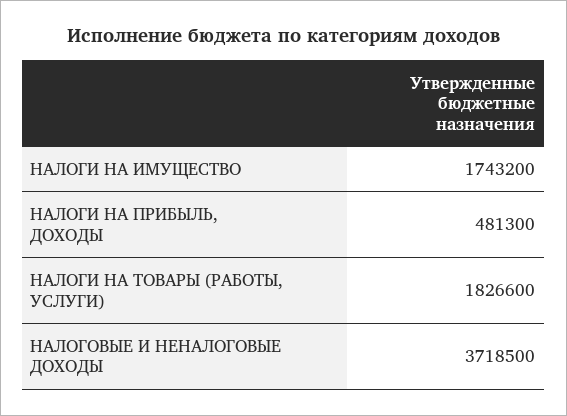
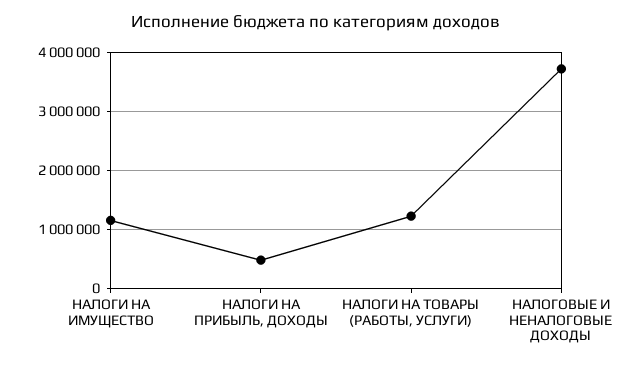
  {
-   "НАЛОГИ НА ИМУЩЕСТВО": 1743200,
+   "НАЛОГИ НА ИМУЩЕСТВО": 1200000,
    "НАЛОГИ НА ПРИБЫЛЬ, ДОХОДЫ": 481300,
-   "НАЛОГИ НА ТОВАРЫ (РАБОТЫ, УСЛУГИ)": 1826600,
+   "НАЛОГИ НА ТОВАРЫ (РАБОТЫ, УСЛУГИ)": 1200000,
    "НАЛОГОВЫЕ И НЕНАЛОГОВЫЕ ДОХОДЫ": 3718500
  }

